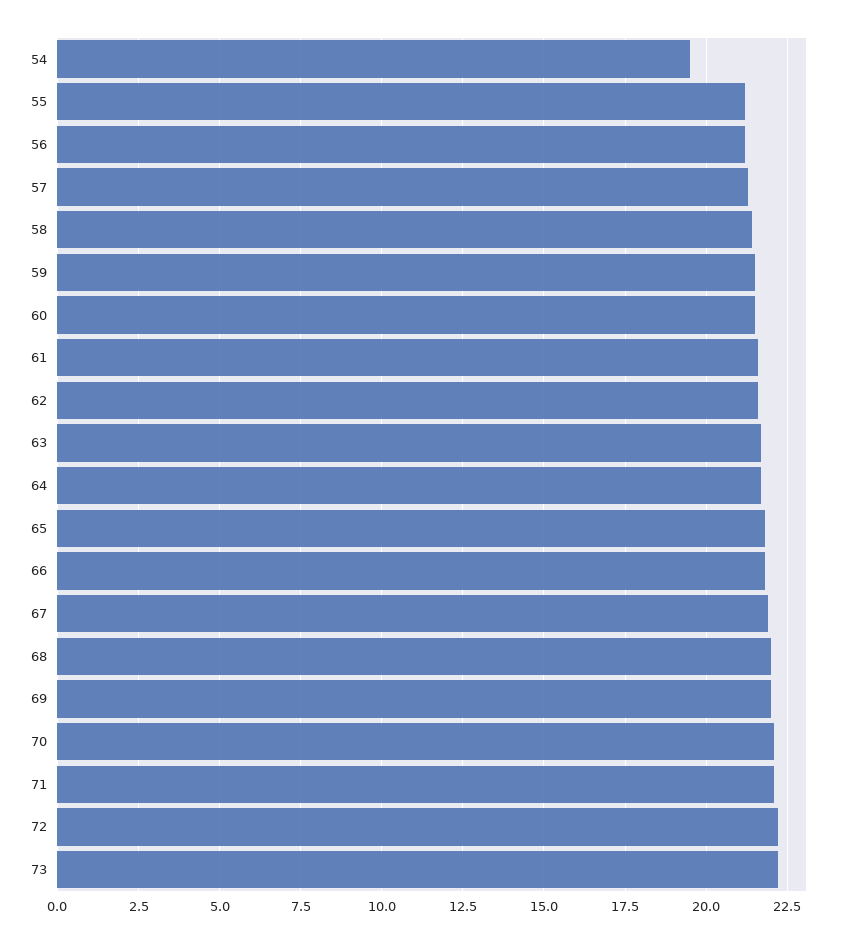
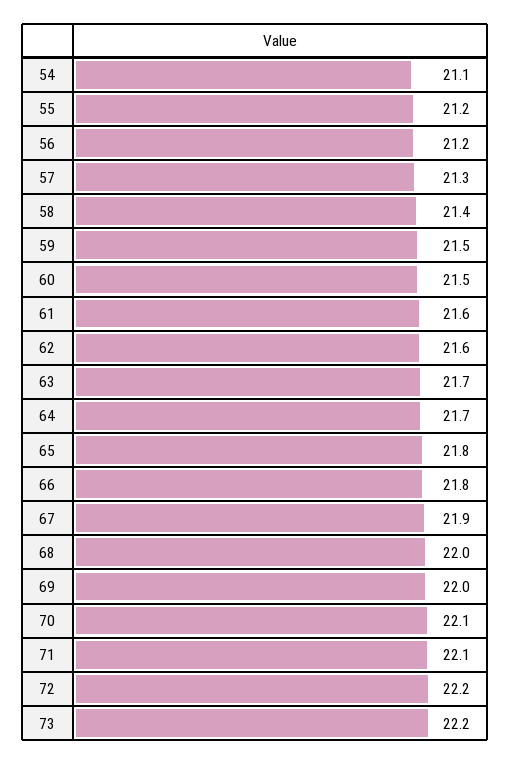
  {
-   "54": 19.5,
+   "54": 21.1,
    "55": 21.2,
    "56": 21.2,
    "57": 21.3,
    "58": 21.4,
    "59": 21.5,
    "60": 21.5,
    "61": 21.6,
    "62": 21.6,
    "63": 21.7,
    "64": 21.7,
    "65": 21.8,
    "66": 21.8,
    "67": 21.9,
    "68": 22,
    "69": 22,
    "70": 22.1,
    "71": 22.1,
    "72": 22.2,
    "73": 22.2
  }

